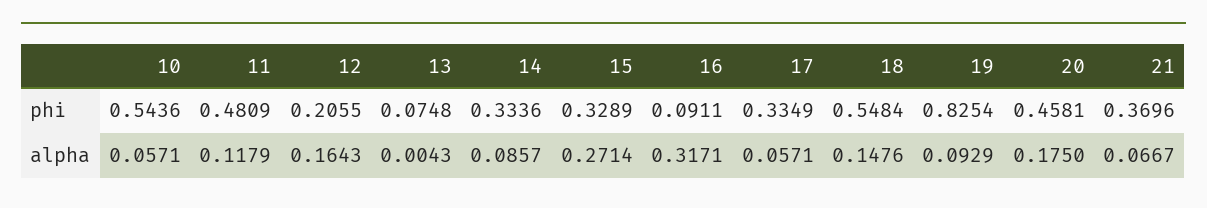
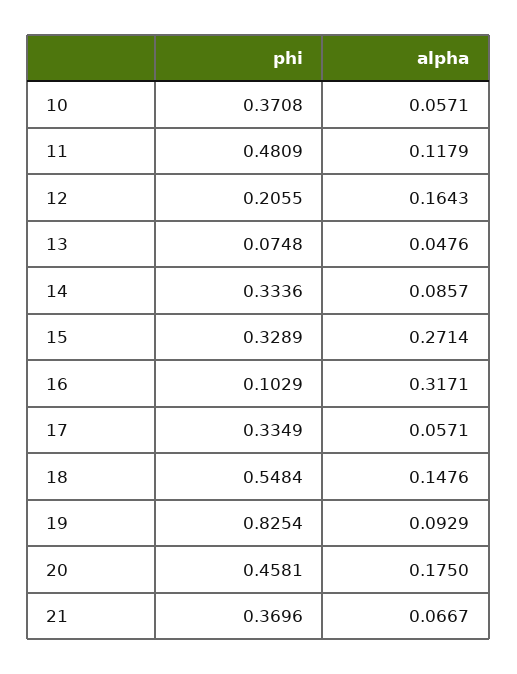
  {
    "10": {
-     "phi": 0.5436,
+     "phi": 0.3708,
      "alpha": 0.0571
    },
    "11": {
      "phi": 0.4809,
      "alpha": 0.1179
    },
    "12": {
      "phi": 0.2055,
      "alpha": 0.1643
    },
    "13": {
      "phi": 0.0748,
-     "alpha": 0.0043
+     "alpha": 0.0476
    },
    "14": {
      "phi": 0.3336,
      "alpha": 0.0857
    },
    "15": {
      "phi": 0.3289,
      "alpha": 0.2714
    },
    "16": {
-     "phi": 0.0911,
+     "phi": 0.1029,
      "alpha": 0.3171
    },
    "17": {
      "phi": 0.3349,
      "alpha": 0.0571
    },
    "18": {
      "phi": 0.5484,
      "alpha": 0.1476
    },
    "19": {
      "phi": 0.8254,
      "alpha": 0.0929
    },
    "20": {
      "phi": 0.4581,
      "alpha": 0.175
    },
    "21": {
      "phi": 0.3696,
      "alpha": 0.0667
    }
  }

